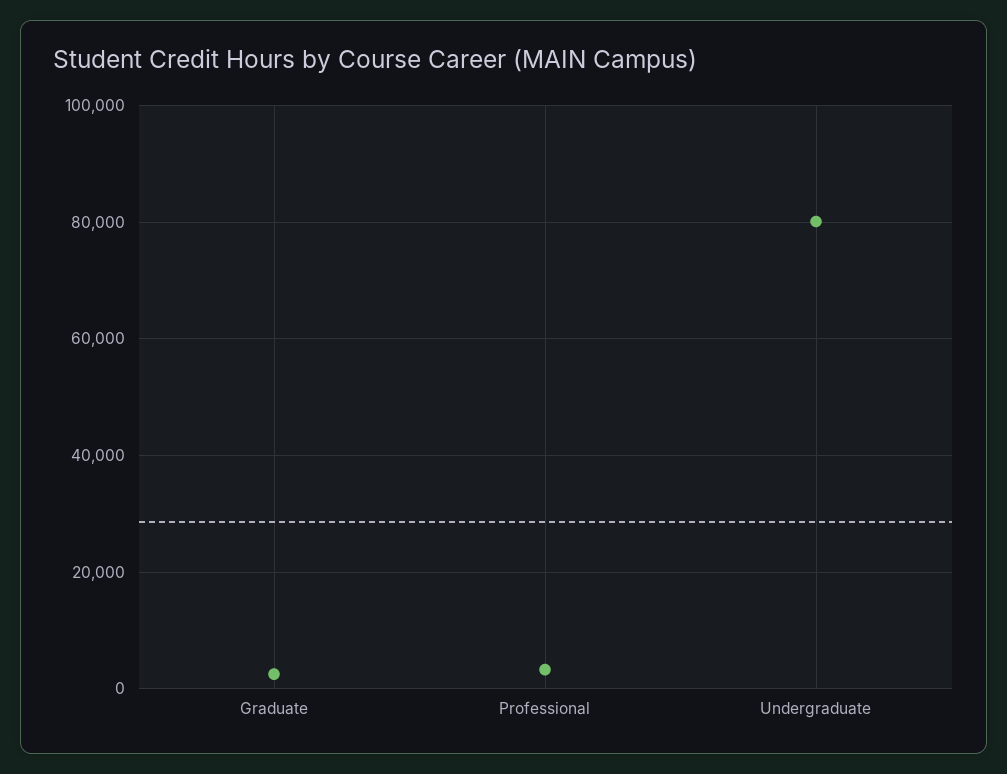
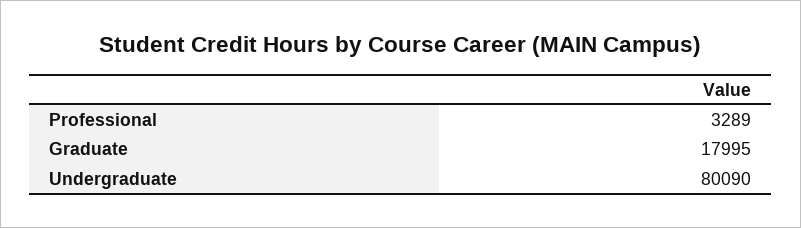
  {
-   "Graduate": 2000,
+   "Graduate": 17995,
    "Professional": 3289,
    "Undergraduate": 80090
  }

